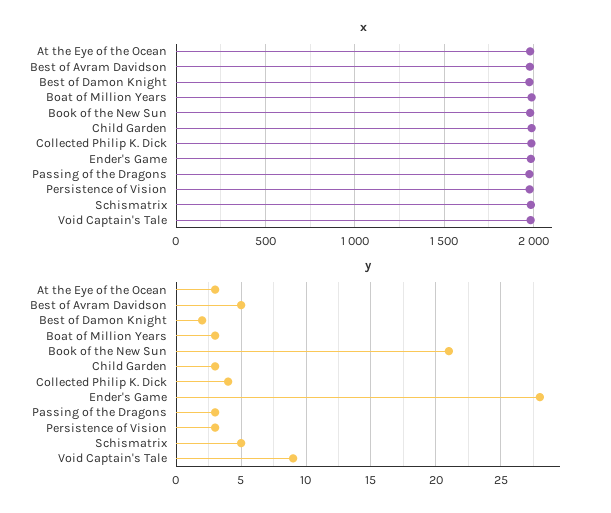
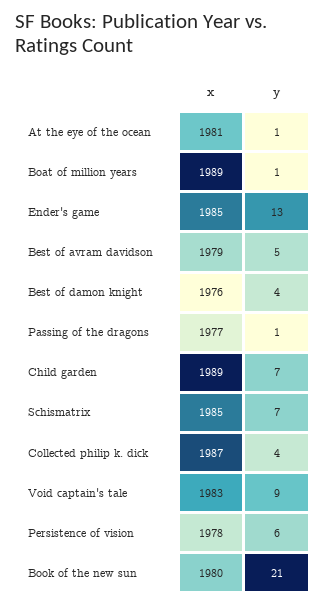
  {
    "x": {
      "At the Eye of the Ocean": 1981,
      "Best of Avram Davidson": 1979,
      "Best of Damon Knight": 1976,
      "Boat of Million Years": 1989,
      "Book of the New Sun": 1980,
      "Child Garden": 1989,
      "Collected Philip K. Dick": 1987,
      "Ender's Game": 1985,
      "Passing of the Dragons": 1977,
      "Persistence of Vision": 1978,
      "Schismatrix": 1985,
      "Void Captain's Tale": 1983
    },
    "y": {
-     "At the Eye of the Ocean": 3,
+     "At the Eye of the Ocean": 1,
      "Best of Avram Davidson": 5,
-     "Best of Damon Knight": 2,
+     "Best of Damon Knight": 4,
-     "Boat of Million Years": 3,
+     "Boat of Million Years": 1,
      "Book of the New Sun": 21,
-     "Child Garden": 3,
+     "Child Garden": 7,
      "Collected Philip K. Dick": 4,
-     "Ender's Game": 28,
+     "Ender's Game": 13,
-     "Passing of the Dragons": 3,
+     "Passing of the Dragons": 1,
-     "Persistence of Vision": 3,
+     "Persistence of Vision": 6,
-     "Schismatrix": 5,
+     "Schismatrix": 7,
      "Void Captain's Tale": 9
    }
  }

